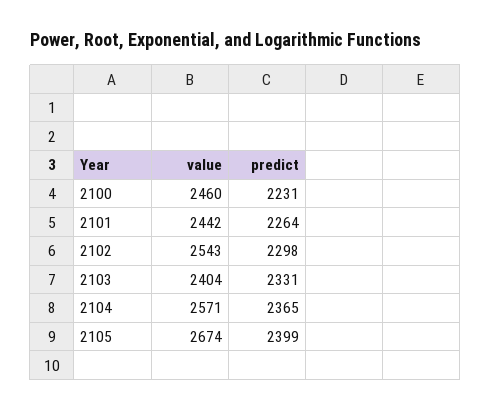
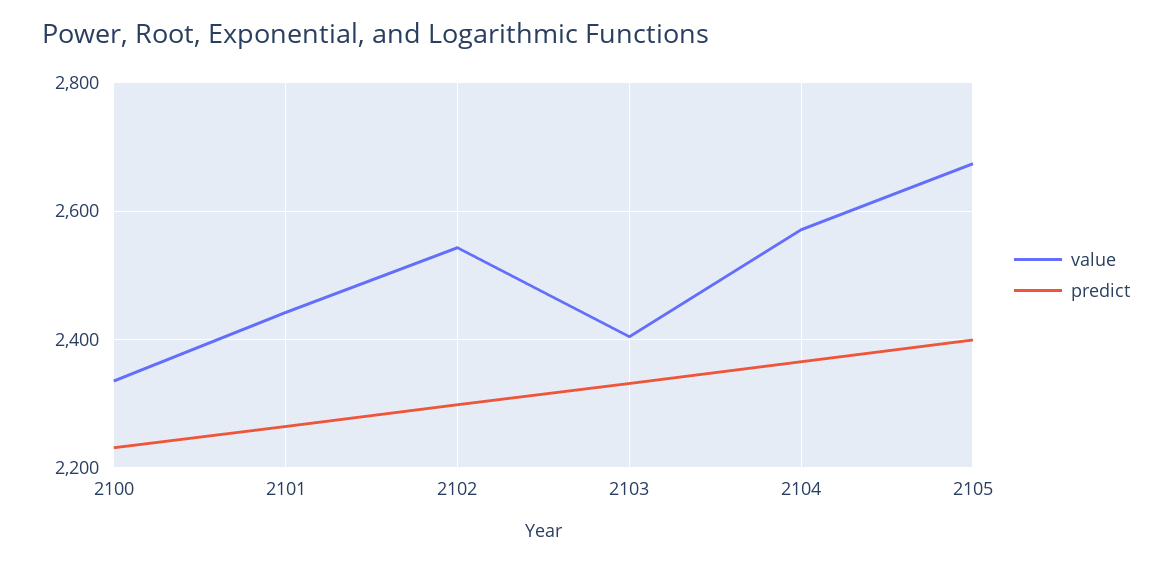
  {
    "value": {
-     "2100": 2460,
+     "2100": 2340,
      "2101": 2442,
      "2102": 2543,
      "2103": 2404,
      "2104": 2571,
      "2105": 2674
    },
    "predict": {
      "2100": 2231,
      "2101": 2264,
      "2102": 2298,
      "2103": 2331,
      "2104": 2365,
      "2105": 2399
    }
  }

